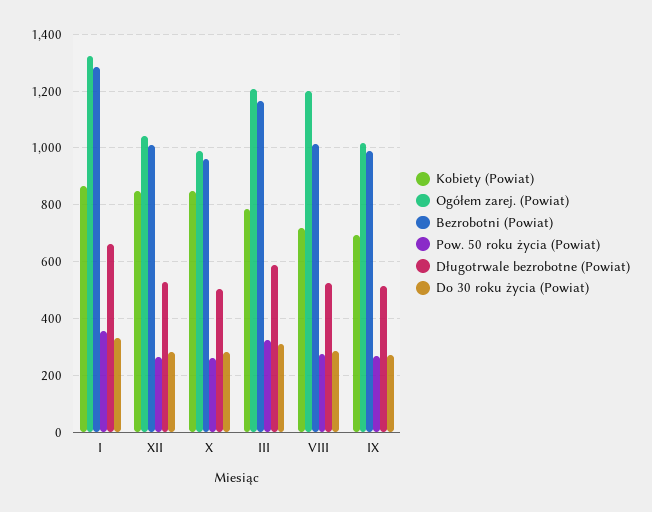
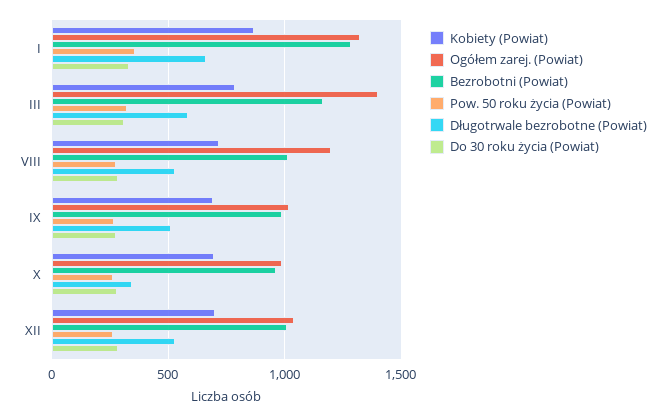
  {
    "Kobiety (Powiat)": {
      "I": 875,
-     "XII": 850,
+     "XII": 700,
-     "X": 850,
+     "X": 700,
      "III": 775,
      "VIII": 725,
      "IX": 700
    },
    "Ogółem zarej. (Powiat)": {
      "I": 1325,
      "XII": 1050,
      "X": 1000,
-     "III": 1200,
+     "III": 1400,
      "VIII": 1200,
      "IX": 1025
    },
    "Bezrobotni (Powiat)": {
      "I": 1275,
      "XII": 1000,
      "X": 950,
      "III": 1175,
      "VIII": 1025,
      "IX": 1000
    },
    "Pow. 50 roku życia (Powiat)": {
      "I": 350,
      "XII": 275,
      "X": 250,
      "III": 325,
      "VIII": 275,
      "IX": 275
    },
    "Długotrwale bezrobotne (Powiat)": {
      "I": 650,
      "XII": 525,
-     "X": 500,
+     "X": 350,
      "III": 575,
      "VIII": 525,
      "IX": 525
    },
    "Do 30 roku życia (Powiat)": {
      "I": 325,
      "XII": 275,
      "X": 275,
      "III": 300,
      "VIII": 275,
      "IX": 275
    }
  }

